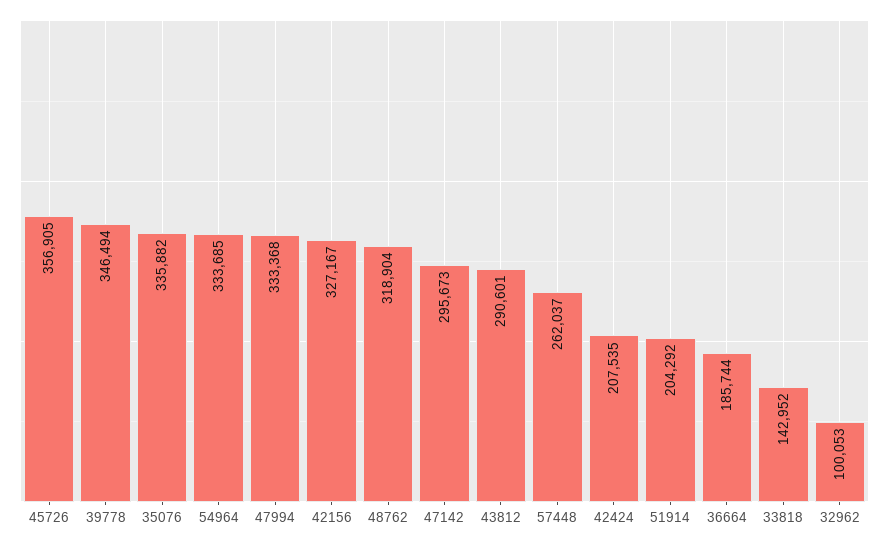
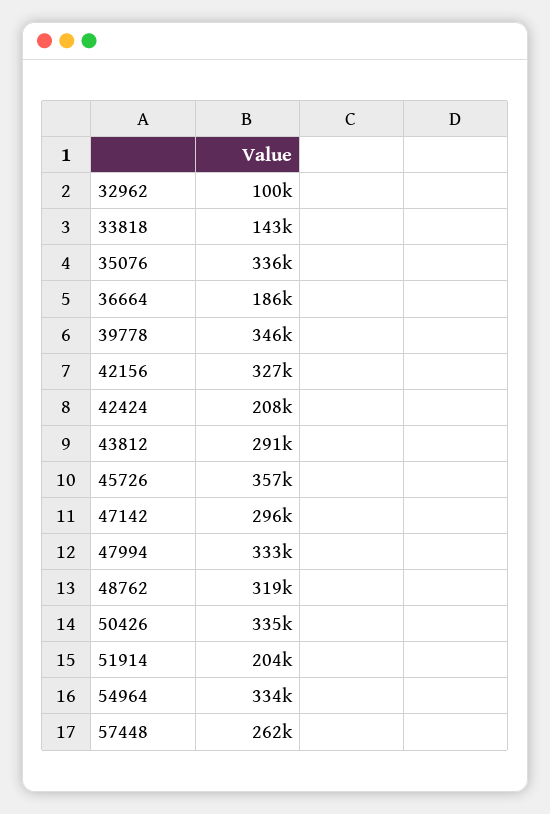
  {
    "45726": 356905,
    "39778": 346494,
    "35076": 335882,
    "54964": 333685,
    "47994": 333368,
    "42156": 327167,
    "48762": 318904,
    "47142": 295673,
    "43812": 290601,
    "57448": 262037,
    "42424": 207535,
    "51914": 204292,
    "36664": 185744,
    "33818": 142952,
-   "32962": 100053
+   "32962": 100053,
+   "50426": 335000
  }

